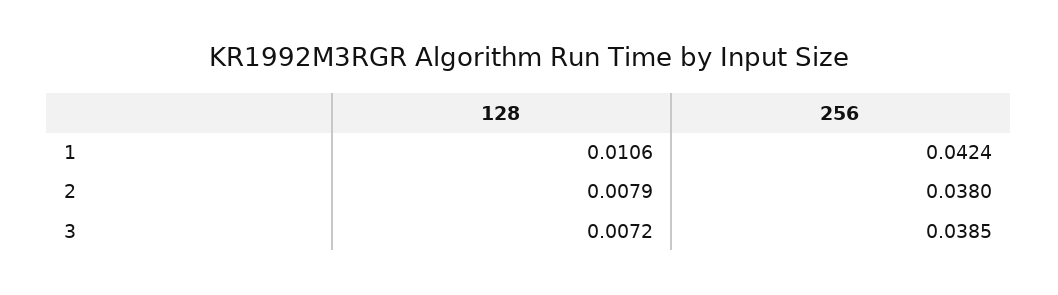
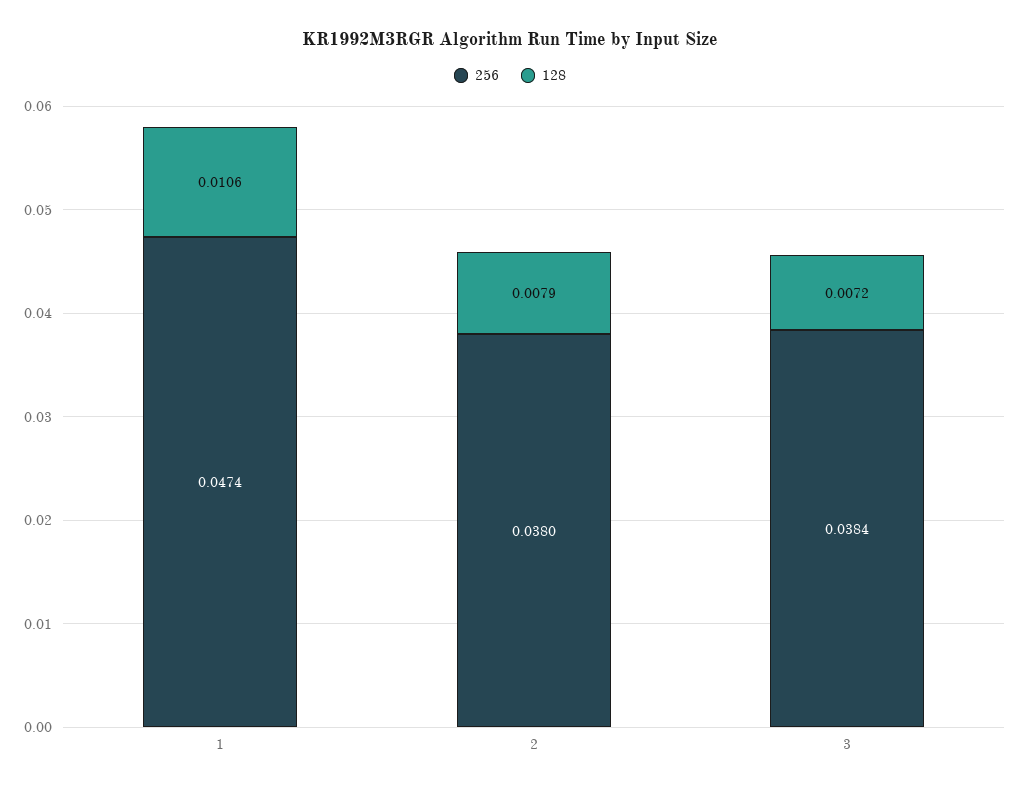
  {
    "128": {
      "1": 0.0106,
      "2": 0.0079,
      "3": 0.0072
    },
    "256": {
-     "1": 0.0424,
+     "1": 0.0474,
      "2": 0.038,
-     "3": 0.0385
+     "3": 0.0384
    }
  }

